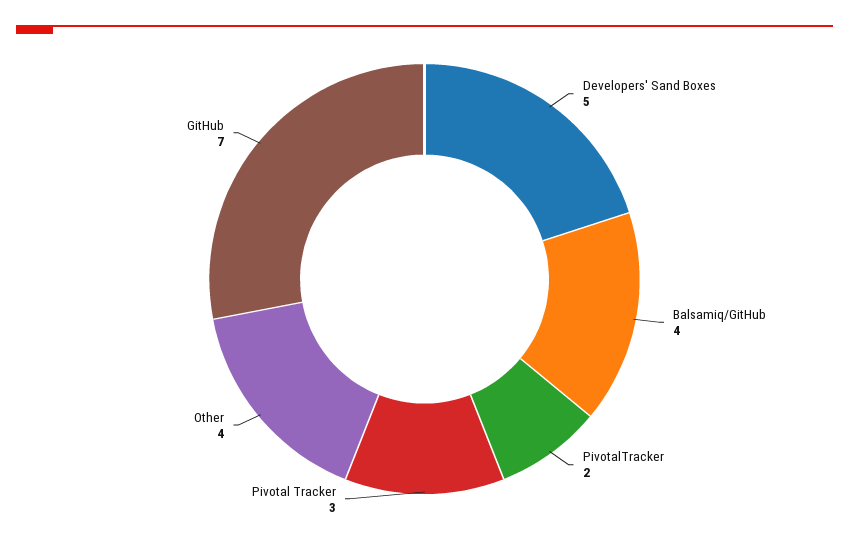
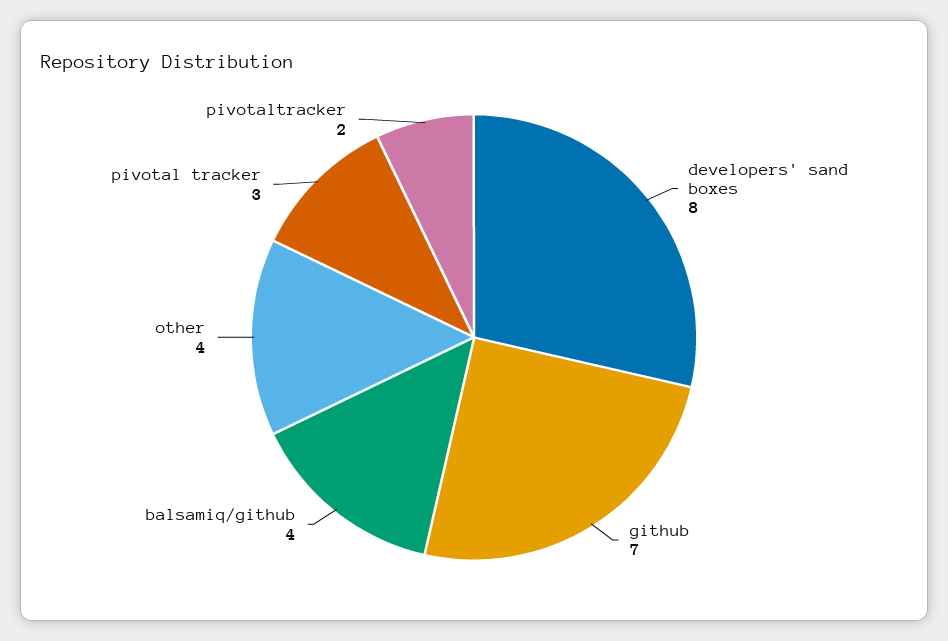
  {
-   "Developers' Sand Boxes": 5,
+   "Developers' Sand Boxes": 8,
    "Balsamiq/GitHub": 4,
    "PivotalTracker": 2,
    "Pivotal Tracker": 3,
    "Other": 4,
    "GitHub": 7
  }

